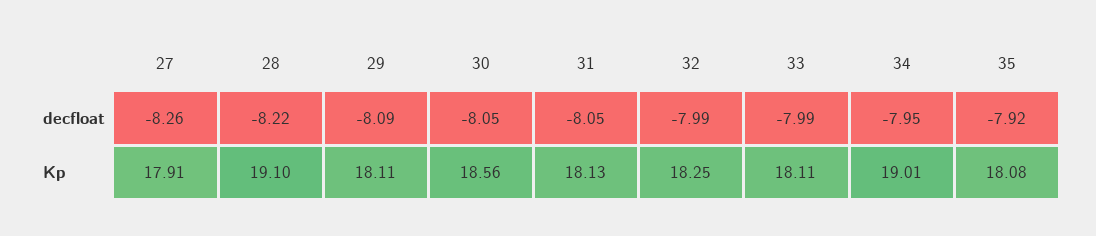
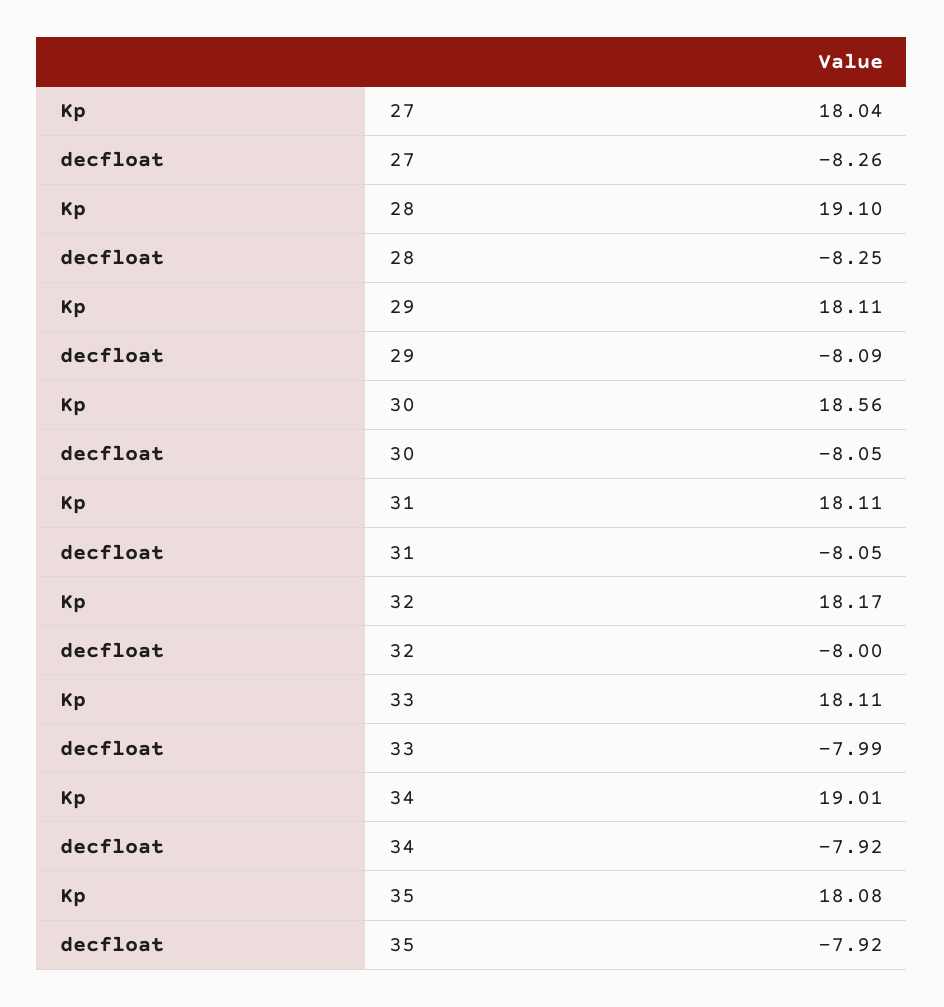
  {
    "27": {
      "decfloat": -8.26,
-     "Kp": 17.91
+     "Kp": 18.04
    },
    "28": {
-     "decfloat": -8.22,
+     "decfloat": -8.25,
      "Kp": 19.1
    },
    "29": {
      "decfloat": -8.09,
      "Kp": 18.11
    },
    "30": {
      "decfloat": -8.05,
      "Kp": 18.56
    },
    "31": {
      "decfloat": -8.05,
-     "Kp": 18.13
+     "Kp": 18.11
    },
    "32": {
-     "decfloat": -7.99,
+     "decfloat": -8,
-     "Kp": 18.25
+     "Kp": 18.17
    },
    "33": {
      "decfloat": -7.99,
      "Kp": 18.11
    },
    "34": {
-     "decfloat": -7.95,
+     "decfloat": -7.92,
      "Kp": 19.01
    },
    "35": {
      "decfloat": -7.92,
      "Kp": 18.08
    }
  }

